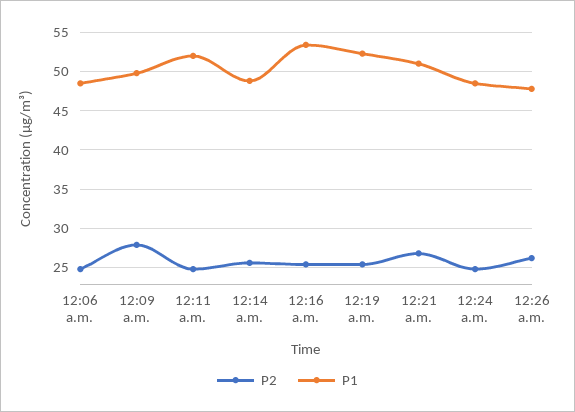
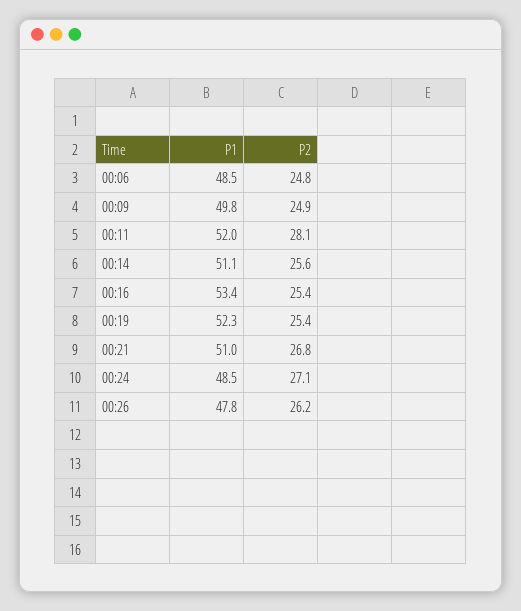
  {
    "P2": {
      "12:06 a.m.": 24.8,
-     "12:09 a.m.": 28,
+     "12:09 a.m.": 24.9,
-     "12:11 a.m.": 25,
+     "12:11 a.m.": 28.1,
      "12:14 a.m.": 25.6,
      "12:16 a.m.": 25.4,
      "12:19 a.m.": 25.4,
      "12:21 a.m.": 26.8,
-     "12:24 a.m.": 25,
+     "12:24 a.m.": 27.1,
      "12:26 a.m.": 26.2
    },
    "P1": {
      "12:06 a.m.": 48.5,
      "12:09 a.m.": 49.8,
      "12:11 a.m.": 52,
-     "12:14 a.m.": 49,
+     "12:14 a.m.": 51.1,
      "12:16 a.m.": 53.4,
      "12:19 a.m.": 52.3,
      "12:21 a.m.": 51,
      "12:24 a.m.": 48.5,
      "12:26 a.m.": 47.8
    }
  }

